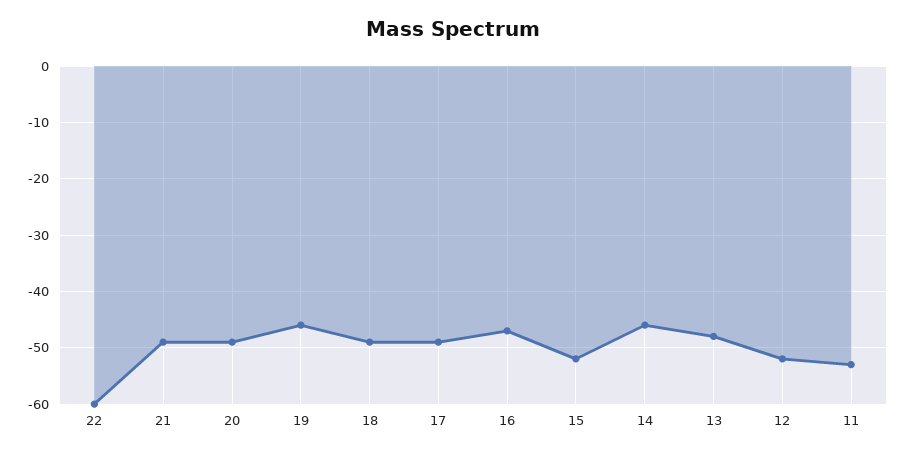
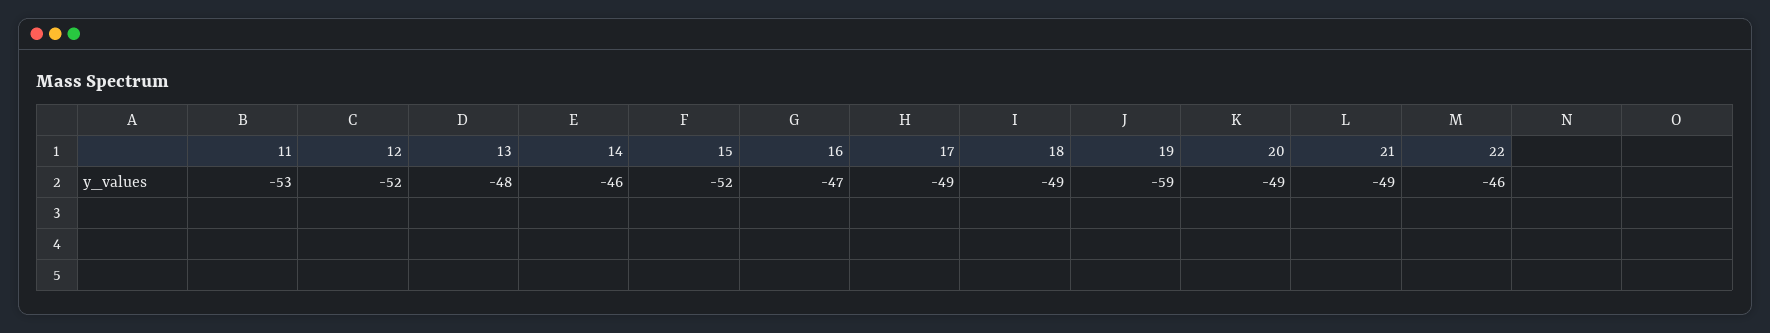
  {
-   "22": -60,
+   "22": -46,
    "21": -49,
    "20": -49,
-   "19": -45,
+   "19": -59,
    "18": -49,
    "17": -49,
    "16": -47,
    "15": -52,
    "14": -46,
    "13": -48,
    "12": -52,
    "11": -53
  }

